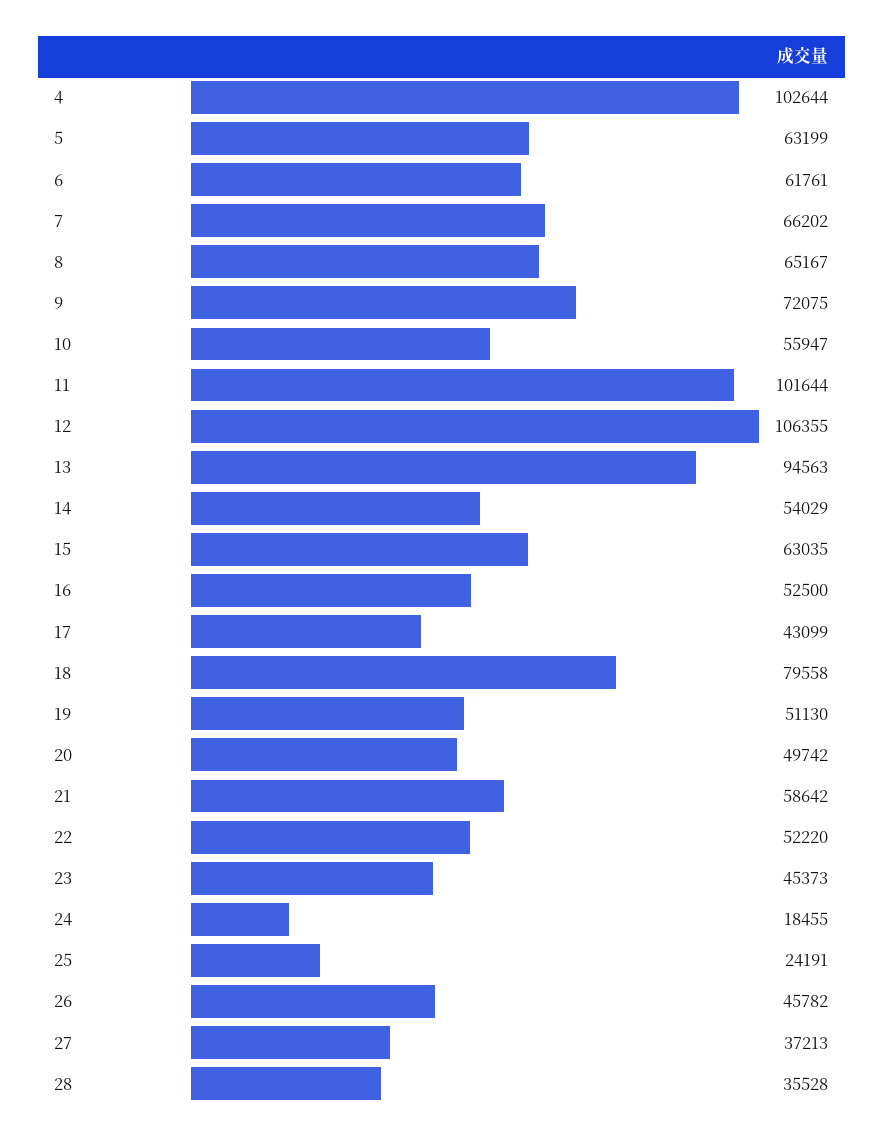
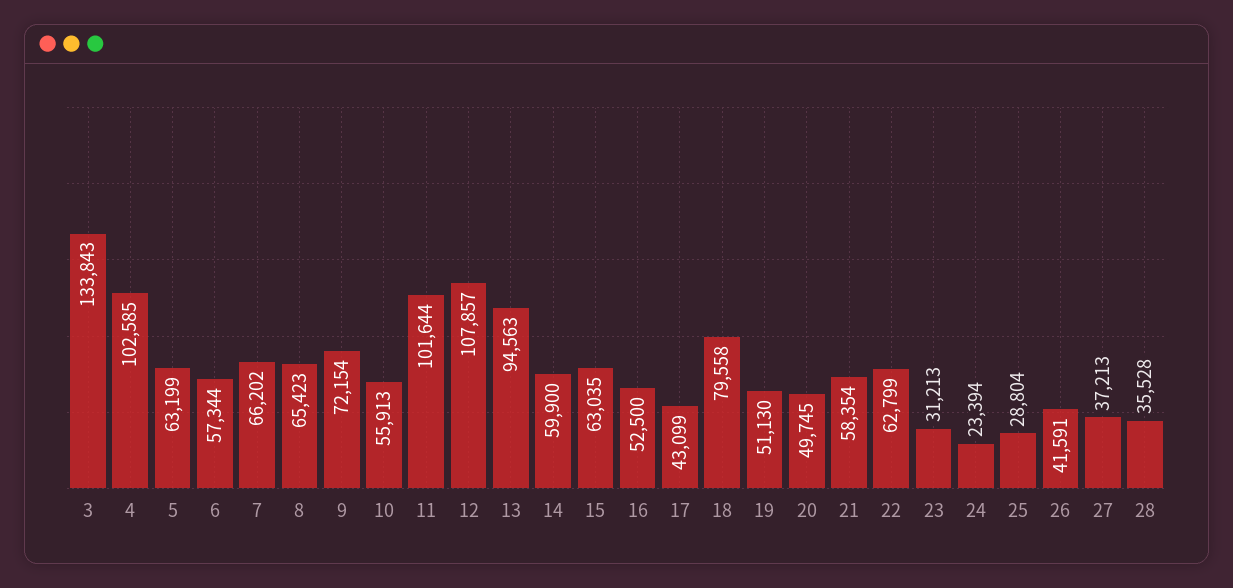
  {
-   "4": 102644,
+   "4": 102585,
    "5": 63199,
-   "6": 61761,
+   "6": 57344,
    "7": 66202,
-   "8": 65167,
+   "8": 65423,
-   "9": 72075,
+   "9": 72154,
-   "10": 55947,
+   "10": 55913,
    "11": 101644,
-   "12": 106355,
+   "12": 107857,
    "13": 94563,
-   "14": 54029,
+   "14": 59900,
    "15": 63035,
    "16": 52500,
    "17": 43099,
    "18": 79558,
    "19": 51130,
-   "20": 49742,
+   "20": 49745,
-   "21": 58642,
+   "21": 58354,
-   "22": 52220,
+   "22": 62799,
-   "23": 45373,
+   "23": 31213,
-   "24": 18455,
+   "24": 23394,
-   "25": 24191,
+   "25": 28804,
-   "26": 45782,
+   "26": 41591,
    "27": 37213,
-   "28": 35528
+   "28": 35528,
+   "3": 133843
  }

